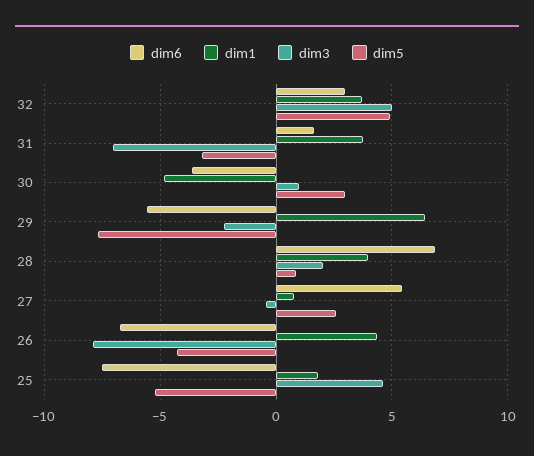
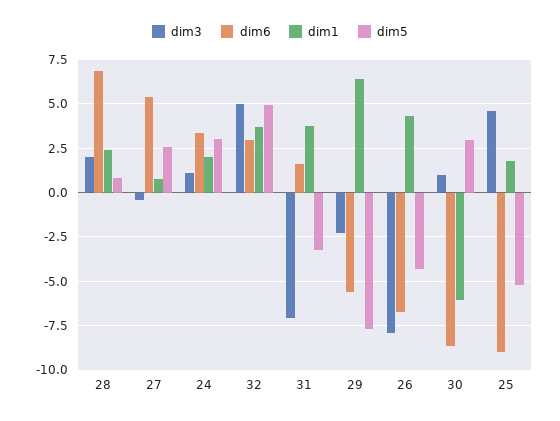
  {
    "dim6": {
      "32": 3,
      "31": 1.5,
-     "30": -3.5,
+     "30": -8.5,
      "29": -5.5,
      "28": 7,
      "27": 5.5,
      "26": -6.5,
-     "25": -7.5
+     "25": -9,
+     "24": 3.5
    },
    "dim1": {
      "32": 3.5,
      "31": 3.5,
-     "30": -5,
+     "30": -6,
      "29": 6.5,
-     "28": 4,
+     "28": 2.5,
      "27": 1,
      "26": 4.5,
-     "25": 2
+     "25": 2,
+     "24": 2
    },
    "dim3": {
      "32": 5,
      "31": -7,
      "30": 1,
      "29": -2.5,
      "28": 2,
      "27": -0.5,
      "26": -8,
-     "25": 4.5
+     "25": 4.5,
+     "24": 1
    },
    "dim5": {
      "32": 5,
      "31": -3,
      "30": 3,
      "29": -7.5,
      "28": 1,
      "27": 2.5,
      "26": -4.5,
-     "25": -5
+     "25": -5,
+     "24": 3
    }
  }

